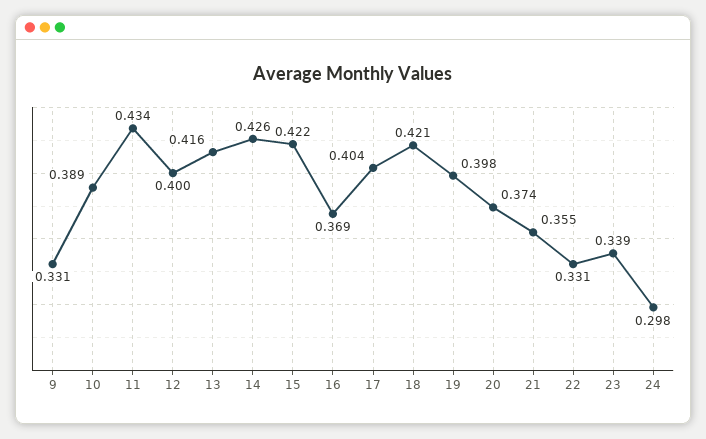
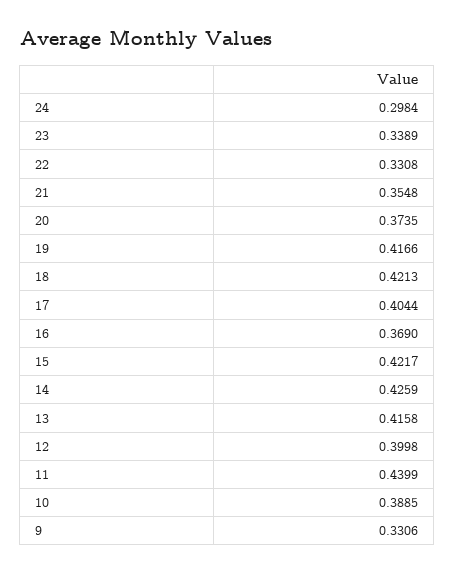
  {
    "9": 0.3306,
    "10": 0.3885,
-   "11": 0.434,
+   "11": 0.4399,
    "12": 0.3998,
    "13": 0.4158,
    "14": 0.4259,
    "15": 0.4217,
    "16": 0.369,
    "17": 0.4044,
    "18": 0.4213,
-   "19": 0.398,
+   "19": 0.4166,
    "20": 0.3735,
    "21": 0.3548,
    "22": 0.3308,
    "23": 0.3389,
    "24": 0.2984
  }

